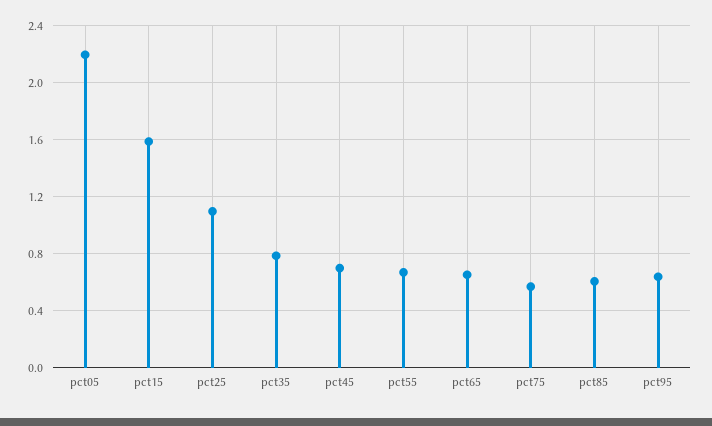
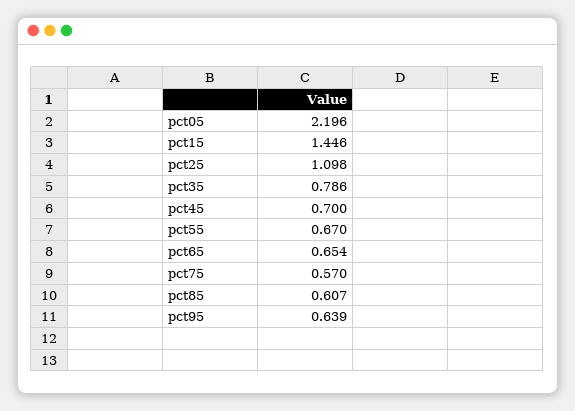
  {
    "pct05": 2.196,
-   "pct15": 1.6,
+   "pct15": 1.446,
    "pct25": 1.098,
    "pct35": 0.786,
    "pct45": 0.7,
    "pct55": 0.67,
    "pct65": 0.654,
    "pct75": 0.57,
    "pct85": 0.607,
    "pct95": 0.639
  }

